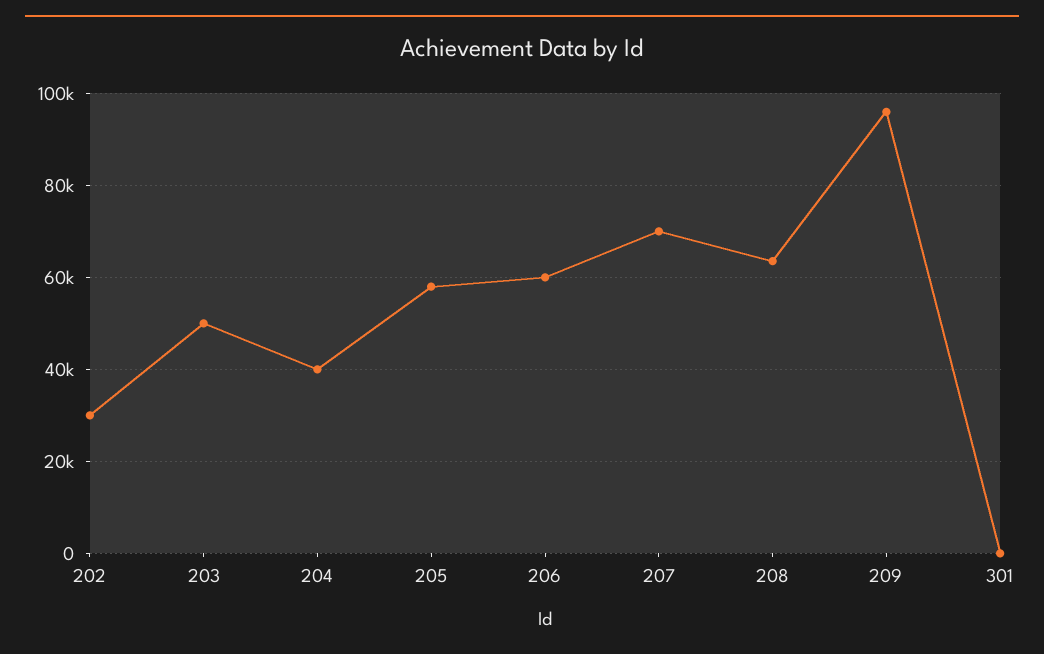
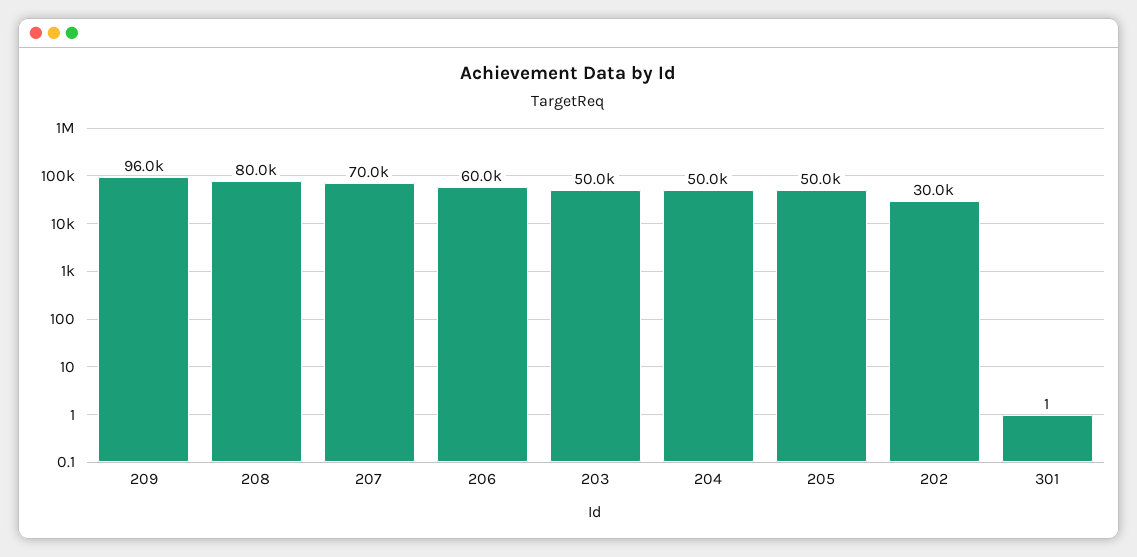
  {
    "202": 30000,
    "203": 50000,
-   "204": 40000,
+   "204": 50000,
-   "205": 58000,
+   "205": 50000,
    "206": 60000,
    "207": 70000,
-   "208": 64000,
+   "208": 80000,
    "209": 96000,
    "301": 1
  }

